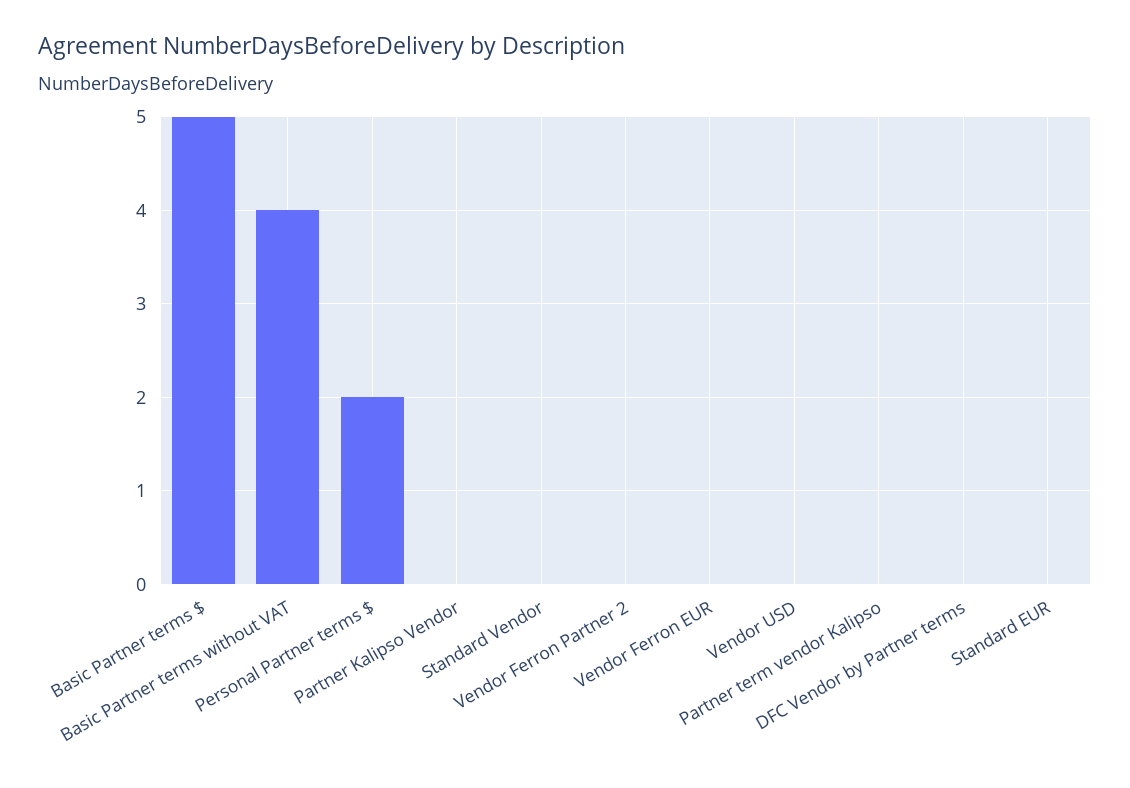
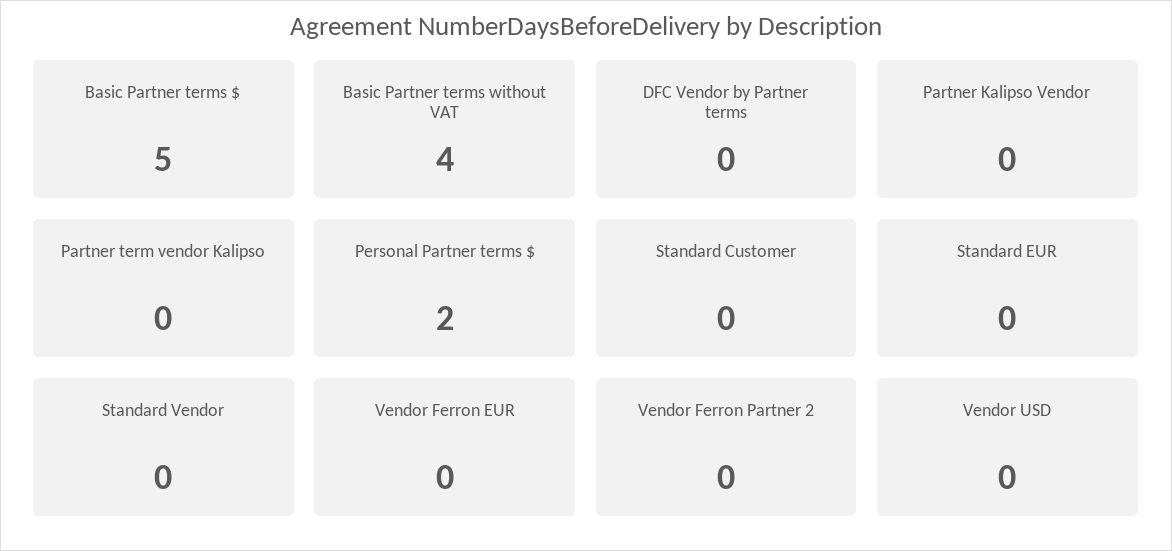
  {
    "Basic Partner terms $": 5,
    "Basic Partner terms without VAT": 4,
    "Personal Partner terms $": 2,
    "Partner Kalipso Vendor": 0,
    "Standard Vendor": 0,
    "Vendor Ferron Partner 2": 0,
    "Vendor Ferron EUR": 0,
    "Vendor USD": 0,
    "Partner term vendor Kalipso": 0,
    "DFC Vendor by Partner terms": 0,
-   "Standard EUR": 0
+   "Standard EUR": 0,
+   "Standard Customer": 0
  }

